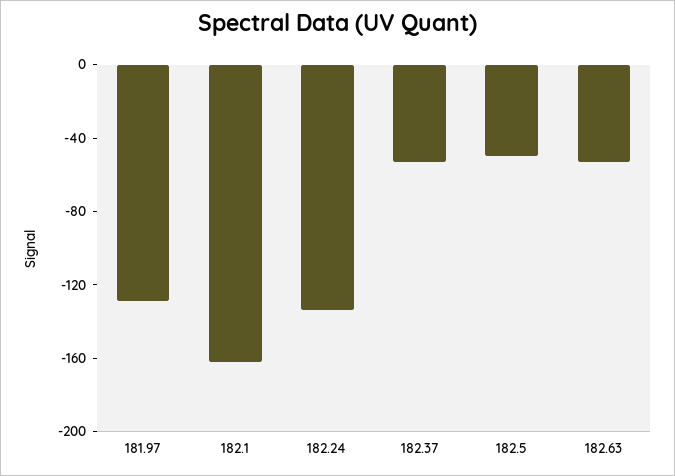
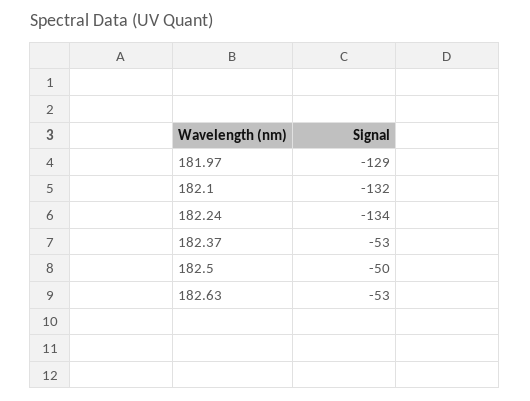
  {
    "181.97": -129,
-   "182.1": -160,
+   "182.1": -132,
    "182.24": -134,
    "182.37": -53,
    "182.5": -50,
    "182.63": -53
  }

